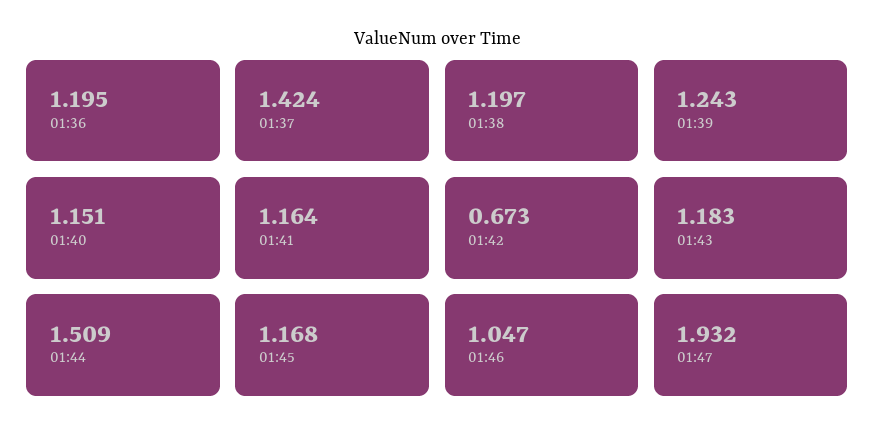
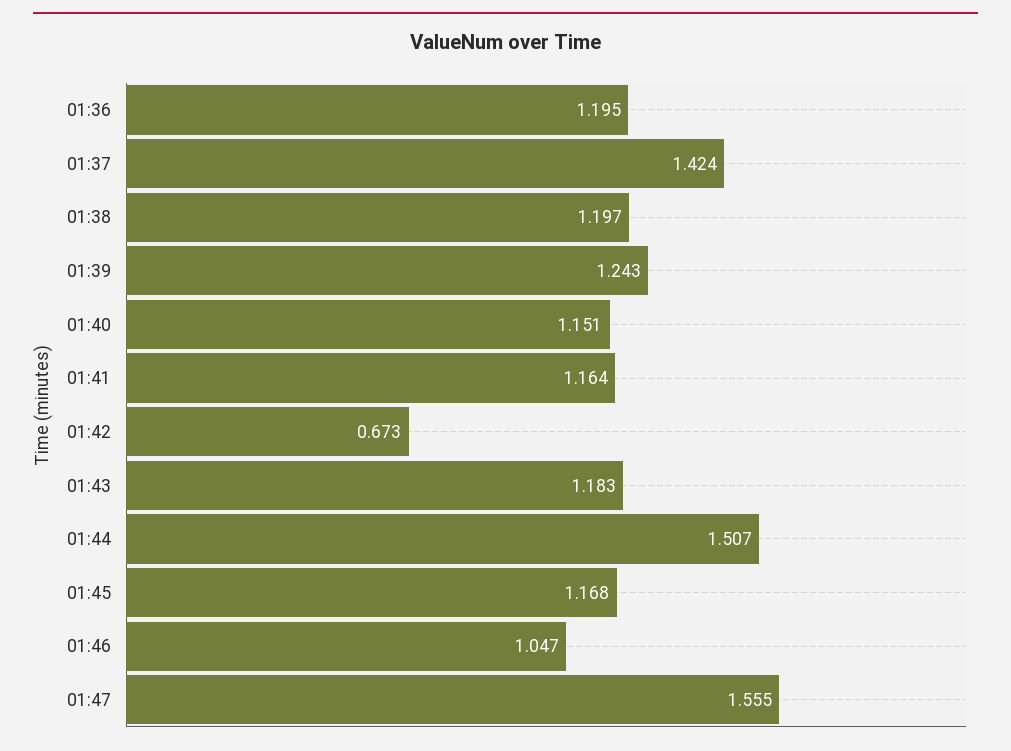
  {
    "01:36": 1.195,
    "01:37": 1.424,
    "01:38": 1.197,
    "01:39": 1.243,
    "01:40": 1.151,
    "01:41": 1.164,
    "01:42": 0.673,
    "01:43": 1.183,
-   "01:44": 1.509,
+   "01:44": 1.507,
    "01:45": 1.168,
    "01:46": 1.047,
-   "01:47": 1.932
+   "01:47": 1.555
  }

